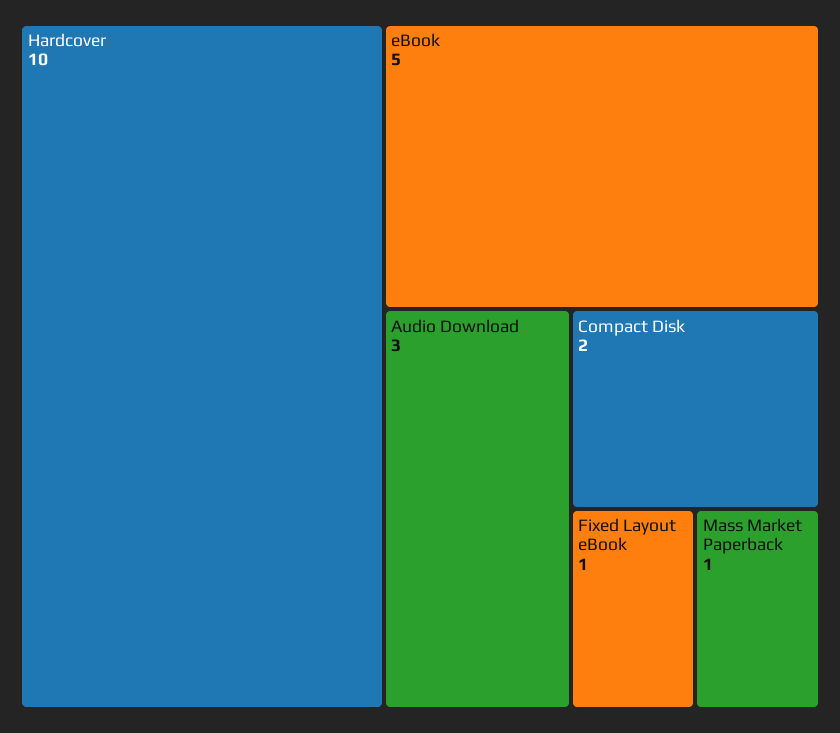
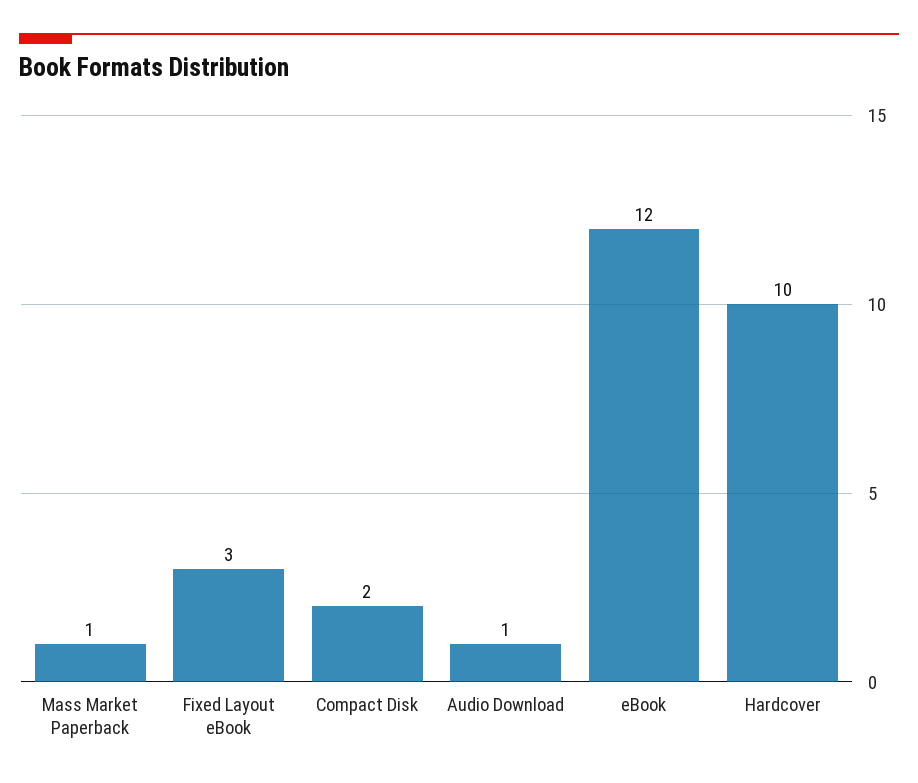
  {
    "Hardcover": 10,
-   "eBook": 5,
+   "eBook": 12,
-   "Audio Download": 3,
+   "Audio Download": 1,
    "Compact Disk": 2,
-   "Fixed Layout eBook": 1,
+   "Fixed Layout eBook": 3,
    "Mass Market Paperback": 1
  }

